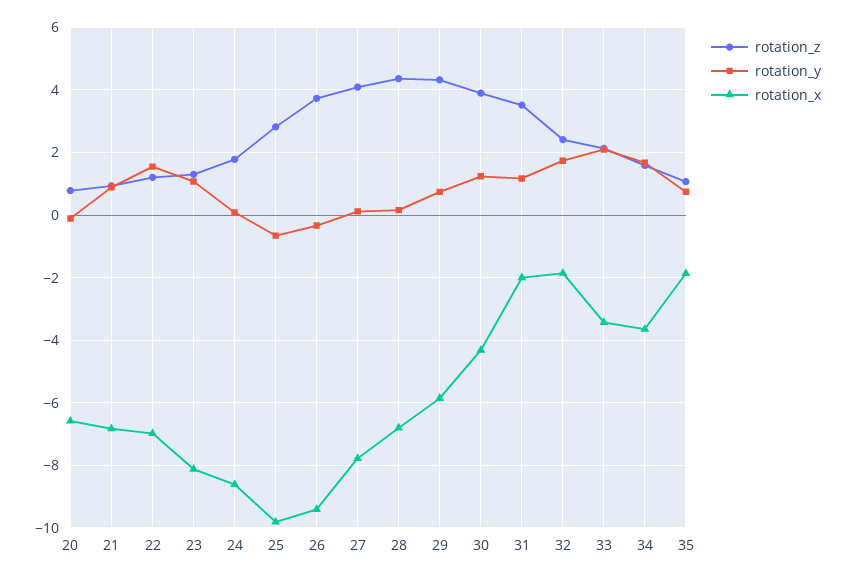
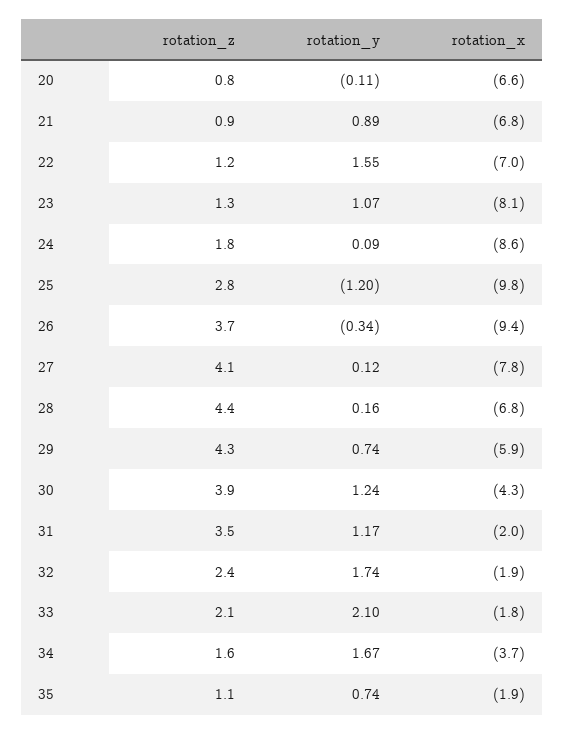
  {
    "rotation_z": {
      "20": 0.8,
      "21": 0.9,
      "22": 1.2,
      "23": 1.3,
      "24": 1.8,
      "25": 2.8,
      "26": 3.7,
      "27": 4.1,
      "28": 4.4,
      "29": 4.3,
      "30": 3.9,
      "31": 3.5,
      "32": 2.4,
      "33": 2.1,
      "34": 1.6,
      "35": 1.1
    },
    "rotation_y": {
      "20": -0.11,
      "21": 0.89,
      "22": 1.55,
      "23": 1.07,
      "24": 0.09,
-     "25": -0.6,
+     "25": -1.2,
      "26": -0.34,
      "27": 0.12,
      "28": 0.16,
      "29": 0.74,
      "30": 1.24,
      "31": 1.17,
      "32": 1.74,
      "33": 2.1,
      "34": 1.67,
      "35": 0.74
    },
    "rotation_x": {
      "20": -6.6,
      "21": -6.8,
      "22": -7,
      "23": -8.1,
      "24": -8.6,
      "25": -9.8,
      "26": -9.4,
      "27": -7.8,
      "28": -6.8,
      "29": -5.9,
      "30": -4.3,
      "31": -2,
      "32": -1.9,
-     "33": -3.4,
+     "33": -1.8,
      "34": -3.7,
      "35": -1.9
    }
  }

